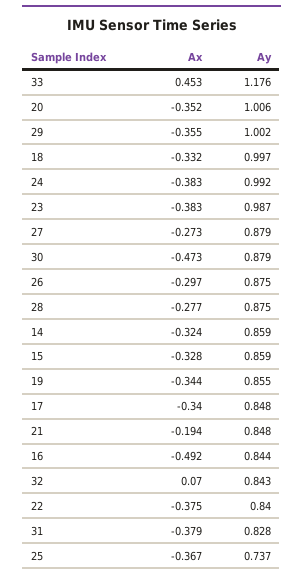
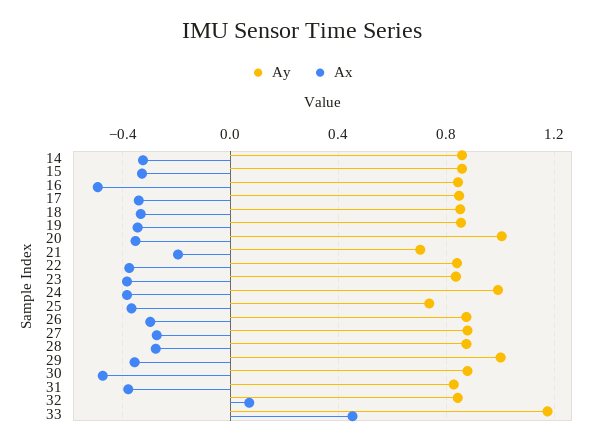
  {
    "Ax": {
      "33": 0.453,
      "20": -0.352,
      "29": -0.355,
      "18": -0.332,
      "24": -0.383,
      "23": -0.383,
      "27": -0.273,
      "30": -0.473,
      "26": -0.297,
      "28": -0.277,
      "14": -0.324,
      "15": -0.328,
      "19": -0.344,
      "17": -0.34,
      "21": -0.194,
      "16": -0.492,
      "32": 0.07,
      "22": -0.375,
      "31": -0.379,
      "25": -0.367
    },
    "Ay": {
      "33": 1.176,
      "20": 1.006,
      "29": 1.002,
-     "18": 0.997,
+     "18": 0.85,
      "24": 0.992,
-     "23": 0.987,
+     "23": 0.85,
      "27": 0.879,
      "30": 0.879,
      "26": 0.875,
      "28": 0.875,
      "14": 0.859,
      "15": 0.859,
      "19": 0.855,
      "17": 0.848,
-     "21": 0.848,
+     "21": 0.7,
      "16": 0.844,
      "32": 0.843,
      "22": 0.84,
      "31": 0.828,
      "25": 0.737
    }
  }

